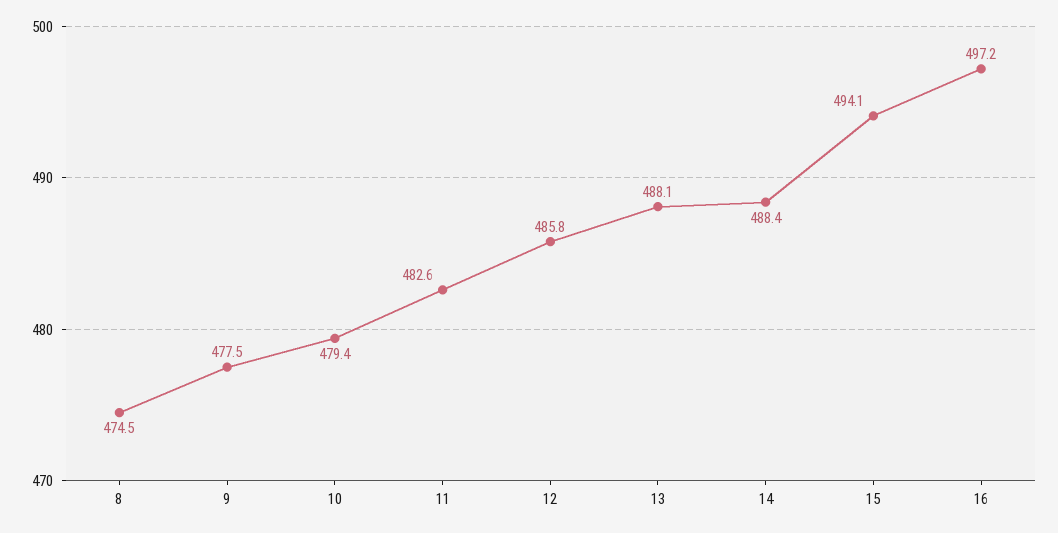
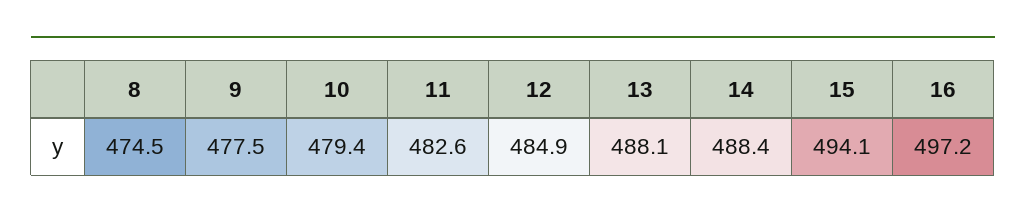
  {
    "8": 474.5,
    "9": 477.5,
    "10": 479.4,
    "11": 482.6,
-   "12": 485.8,
+   "12": 484.9,
    "13": 488.1,
    "14": 488.4,
    "15": 494.1,
    "16": 497.2
  }

